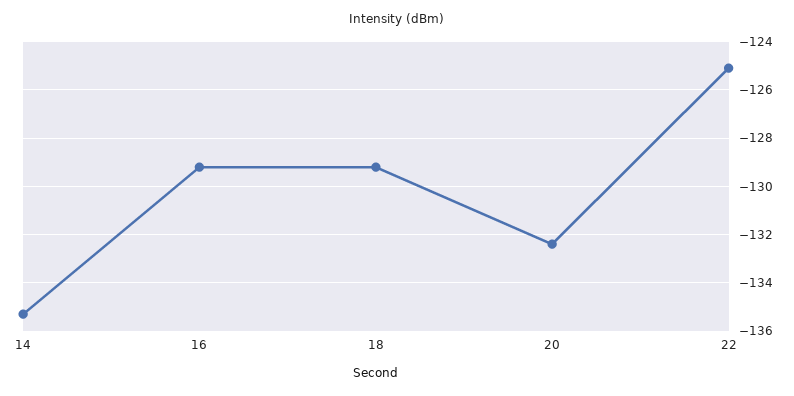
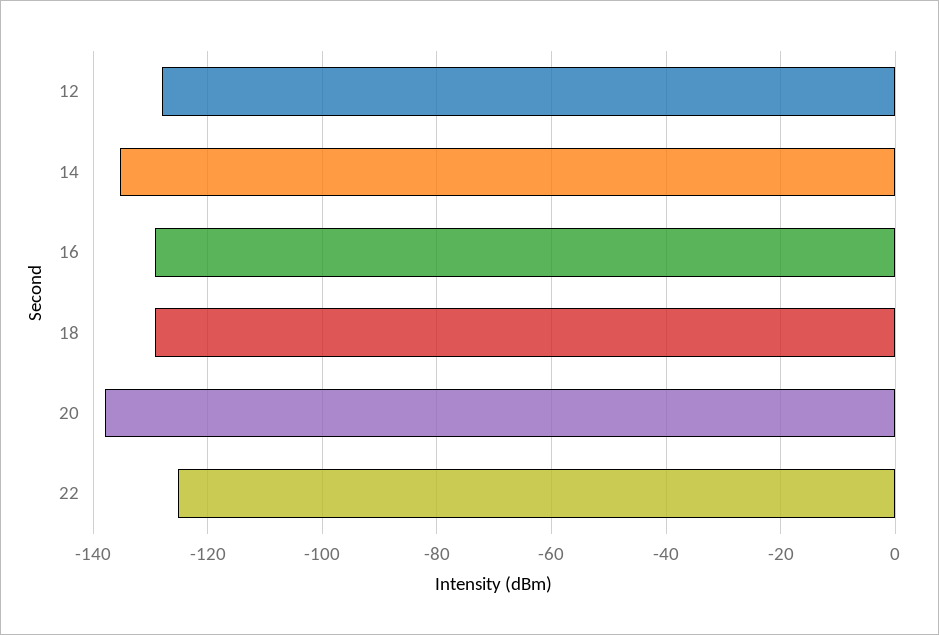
  {
    "14": -135.5,
    "16": -129,
    "18": -129,
-   "20": -132.5,
+   "20": -138,
-   "22": -125
+   "22": -125,
+   "12": -128
  }

